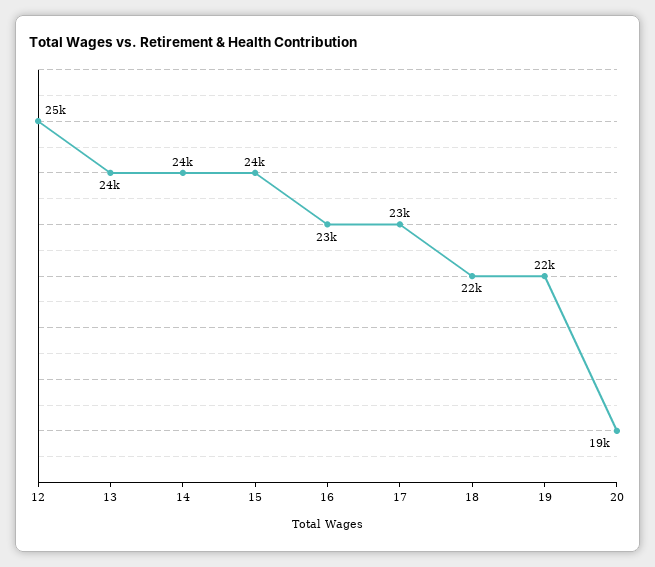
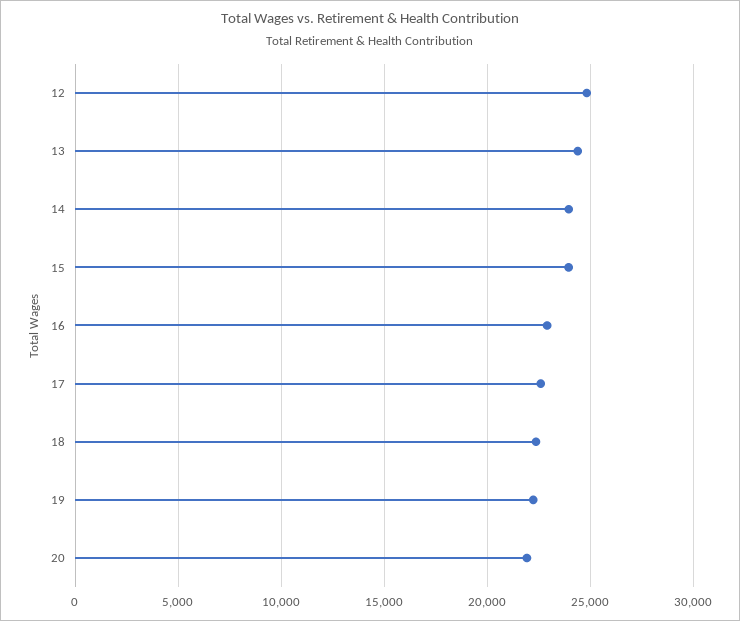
  {
    "12": 25000,
    "13": 24000,
    "14": 24000,
    "15": 24000,
    "16": 23000,
    "17": 23000,
    "18": 22000,
    "19": 22000,
-   "20": 19000
+   "20": 22000
  }

